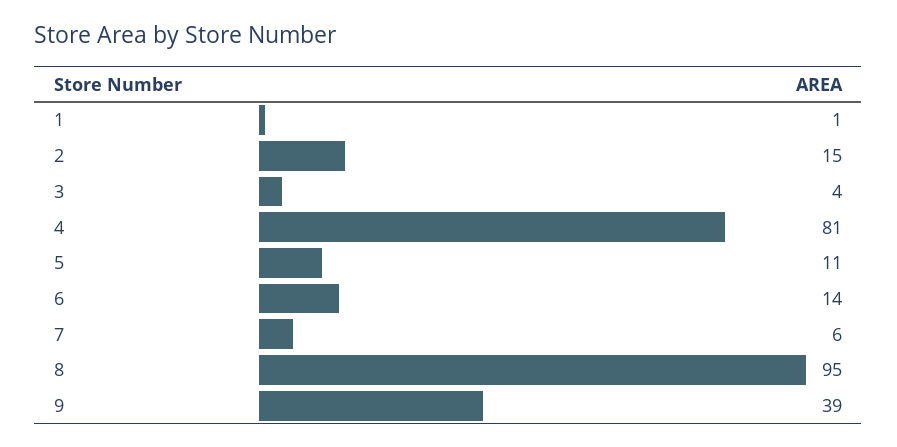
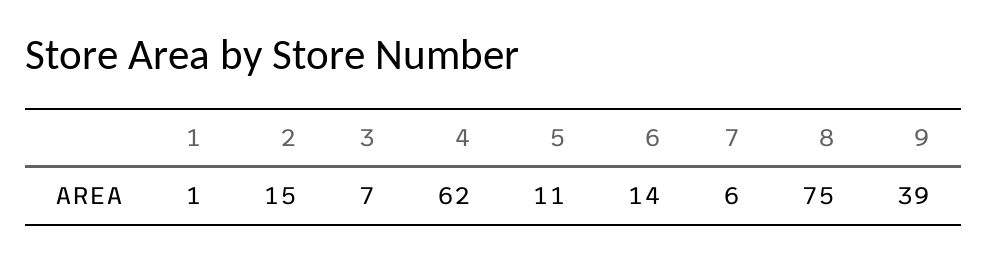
  {
    "1": 1,
    "2": 15,
-   "3": 4,
+   "3": 7,
-   "4": 81,
+   "4": 62,
    "5": 11,
    "6": 14,
    "7": 6,
-   "8": 95,
+   "8": 75,
    "9": 39
  }

